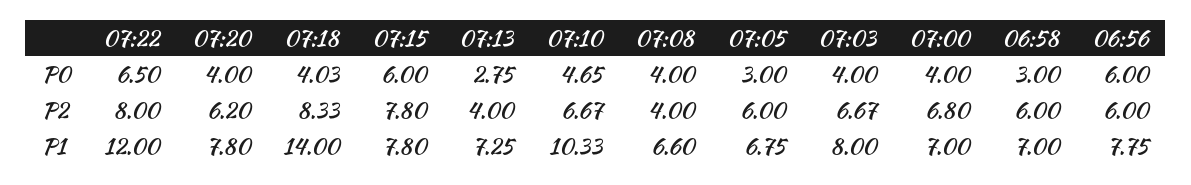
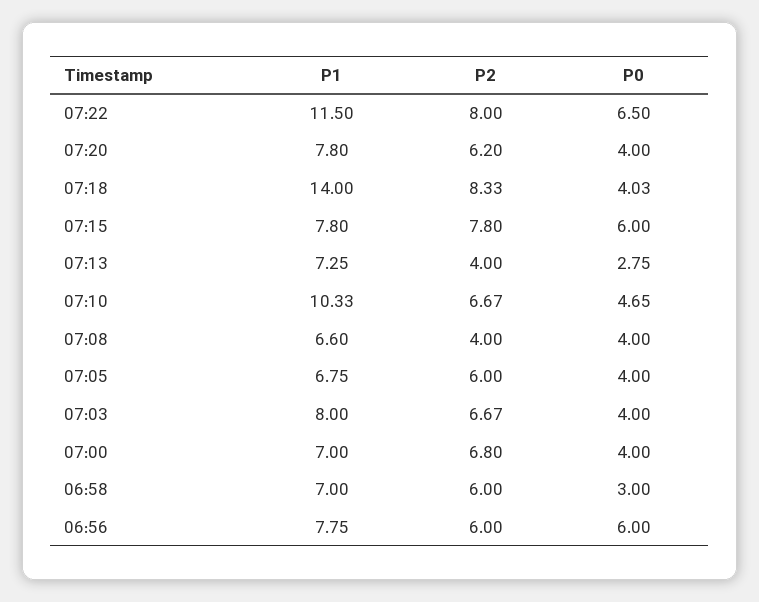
  {
    "07:22": {
      "P0": 6.5,
      "P2": 8,
-     "P1": 12
+     "P1": 11.5
    },
    "07:20": {
      "P0": 4,
      "P2": 6.2,
      "P1": 7.8
    },
    "07:18": {
      "P0": 4.03,
      "P2": 8.33,
      "P1": 14
    },
    "07:15": {
      "P0": 6,
      "P2": 7.8,
      "P1": 7.8
    },
    "07:13": {
      "P0": 2.75,
      "P2": 4,
      "P1": 7.25
    },
    "07:10": {
      "P0": 4.65,
      "P2": 6.67,
      "P1": 10.33
    },
    "07:08": {
      "P0": 4,
      "P2": 4,
      "P1": 6.6
    },
    "07:05": {
-     "P0": 3,
+     "P0": 4,
      "P2": 6,
      "P1": 6.75
    },
    "07:03": {
      "P0": 4,
      "P2": 6.67,
      "P1": 8
    },
    "07:00": {
      "P0": 4,
      "P2": 6.8,
      "P1": 7
    },
    "06:58": {
      "P0": 3,
      "P2": 6,
      "P1": 7
    },
    "06:56": {
      "P0": 6,
      "P2": 6,
      "P1": 7.75
    }
  }

